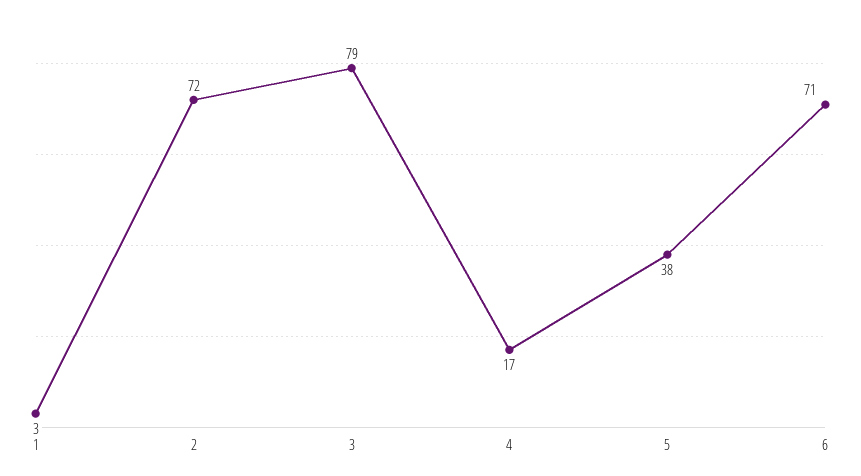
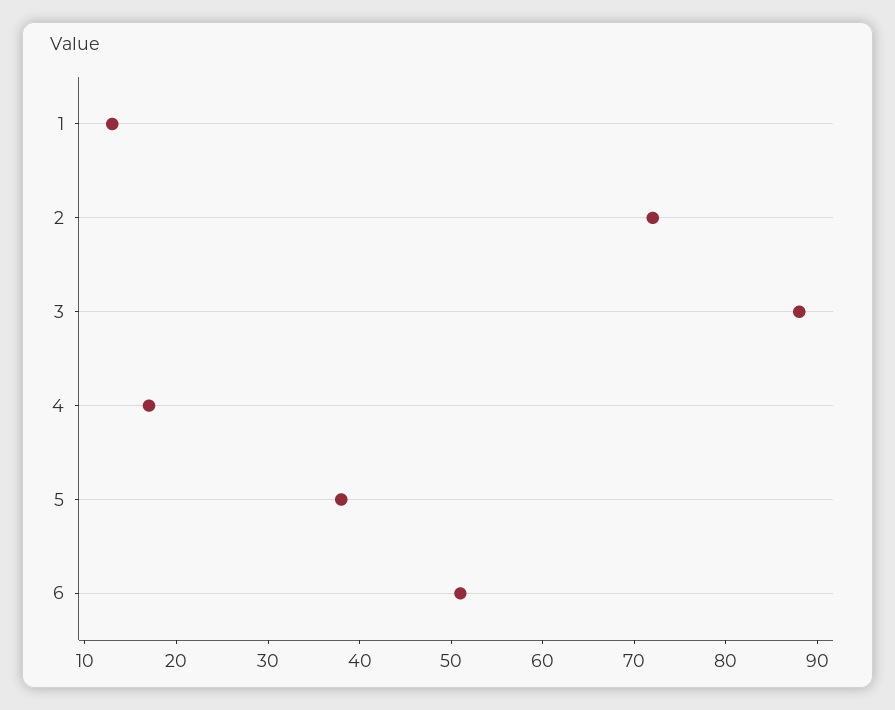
  {
-   "1": 3,
+   "1": 13,
    "2": 72,
-   "3": 79,
+   "3": 88,
    "4": 17,
    "5": 38,
-   "6": 71
+   "6": 51
  }

